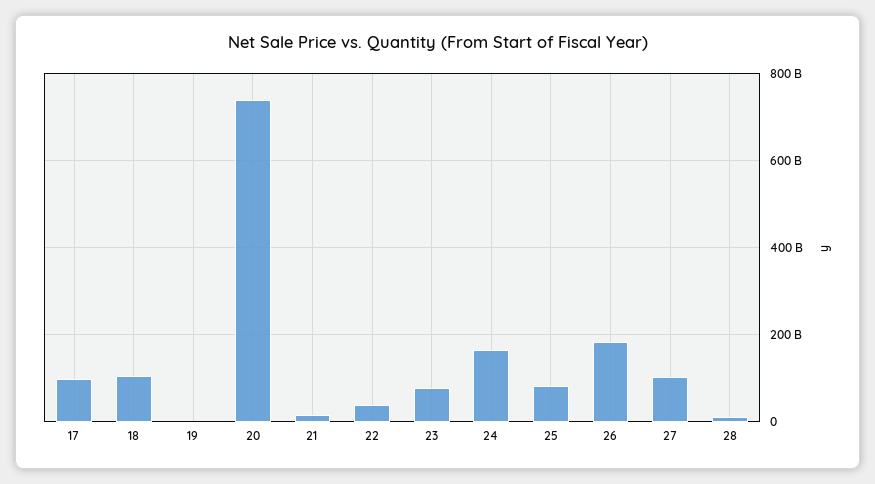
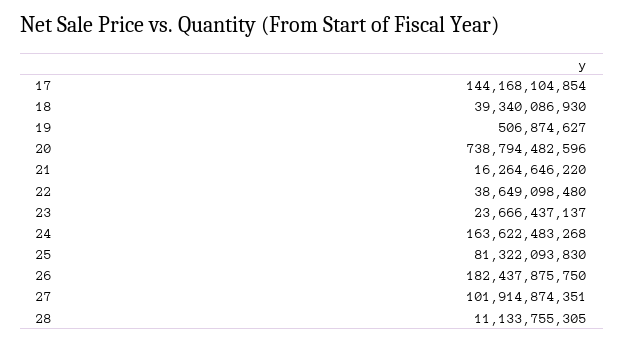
  {
-   "17": 100000000000,
+   "17": 144168104854,
-   "18": 100000000000,
+   "18": 39340086930,
    "19": 506874627,
    "20": 738794482596,
    "21": 16264646220,
    "22": 38649098480,
-   "23": 80000000000,
+   "23": 23666437137,
    "24": 163622483268,
    "25": 81322093830,
    "26": 182437875750,
    "27": 101914874351,
    "28": 11133755305
  }

